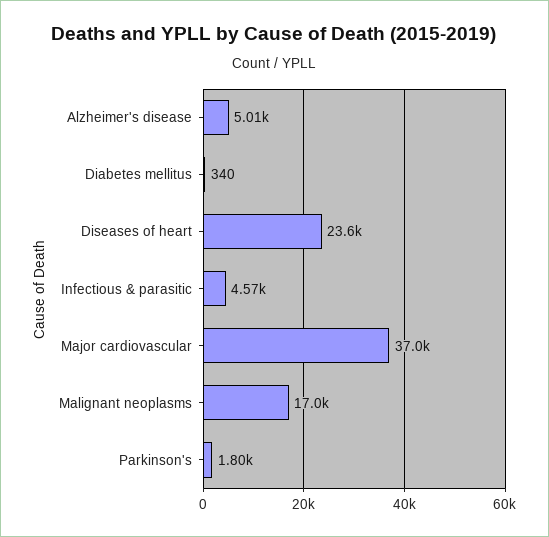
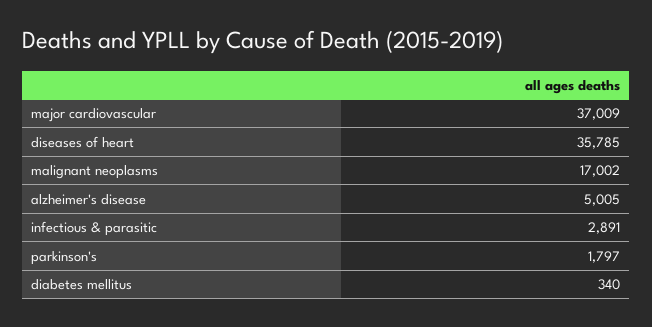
  {
    "Alzheimer's disease": 5005,
    "Diabetes mellitus": 340,
-   "Diseases of heart": 23600,
+   "Diseases of heart": 35785,
-   "Infectious & parasitic": 4570,
+   "Infectious & parasitic": 2891,
    "Major cardiovascular": 37009,
    "Malignant neoplasms": 17002,
    "Parkinson's": 1797
  }

